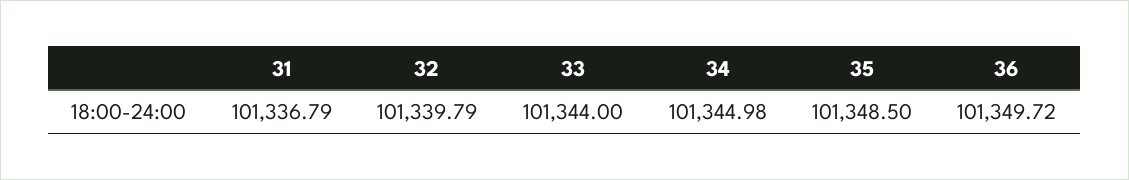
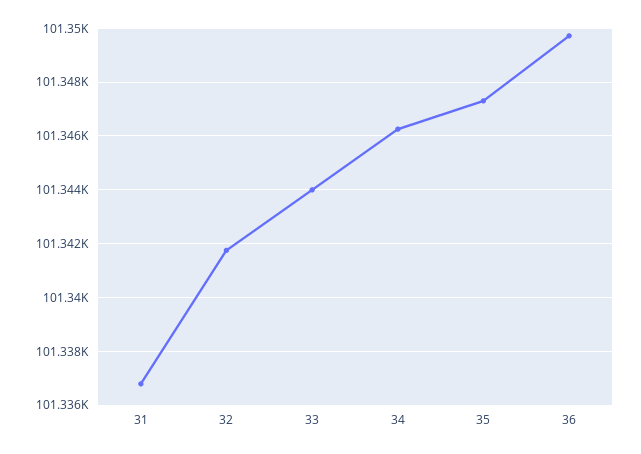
  {
    "31": 101336.79,
-   "32": 101339.79,
+   "32": 101341.75,
    "33": 101344,
-   "34": 101344.98,
+   "34": 101346.25,
-   "35": 101348.5,
+   "35": 101347.25,
    "36": 101349.72
  }

